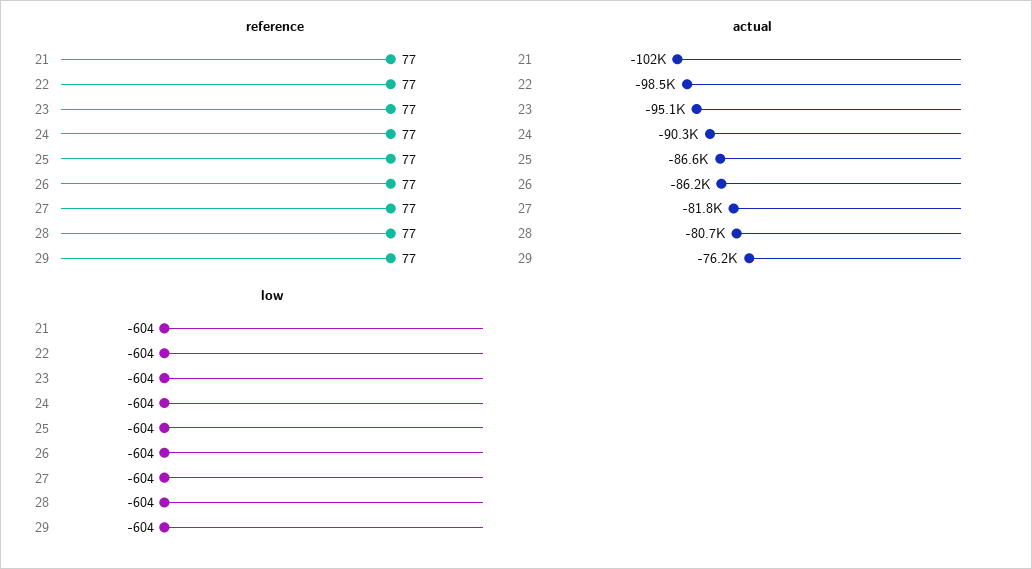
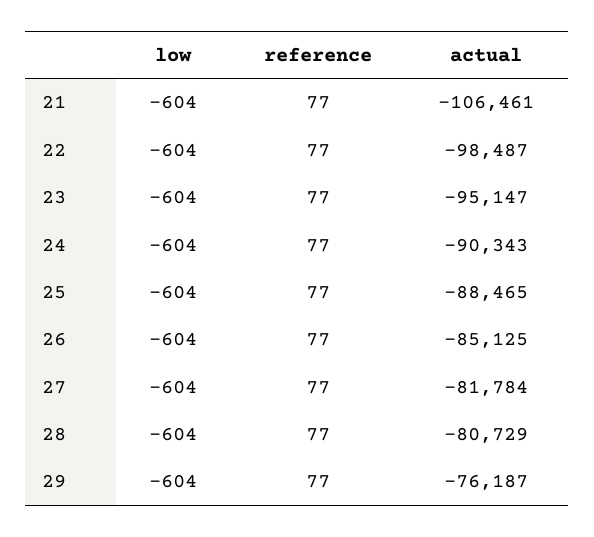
  {
    "reference": {
      "21": 77,
      "22": 77,
      "23": 77,
      "24": 77,
      "25": 77,
      "26": 77,
      "27": 77,
      "28": 77,
      "29": 77
    },
    "actual": {
-     "21": -102000,
+     "21": -106461,
      "22": -98487,
      "23": -95147,
      "24": -90343,
-     "25": -86600,
+     "25": -88465,
-     "26": -86200,
+     "26": -85125,
      "27": -81784,
      "28": -80729,
      "29": -76187
    },
    "low": {
      "21": -604,
      "22": -604,
      "23": -604,
      "24": -604,
      "25": -604,
      "26": -604,
      "27": -604,
      "28": -604,
      "29": -604
    }
  }

